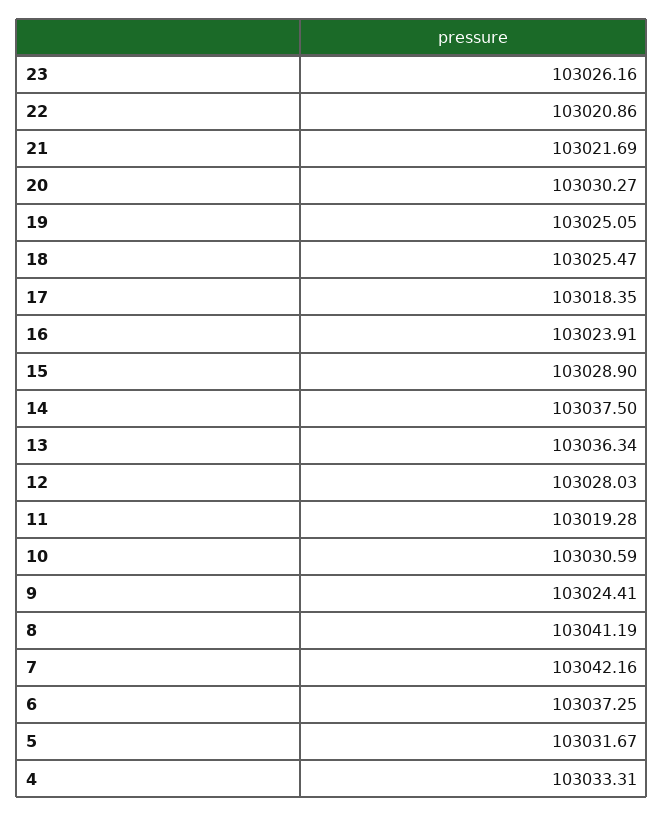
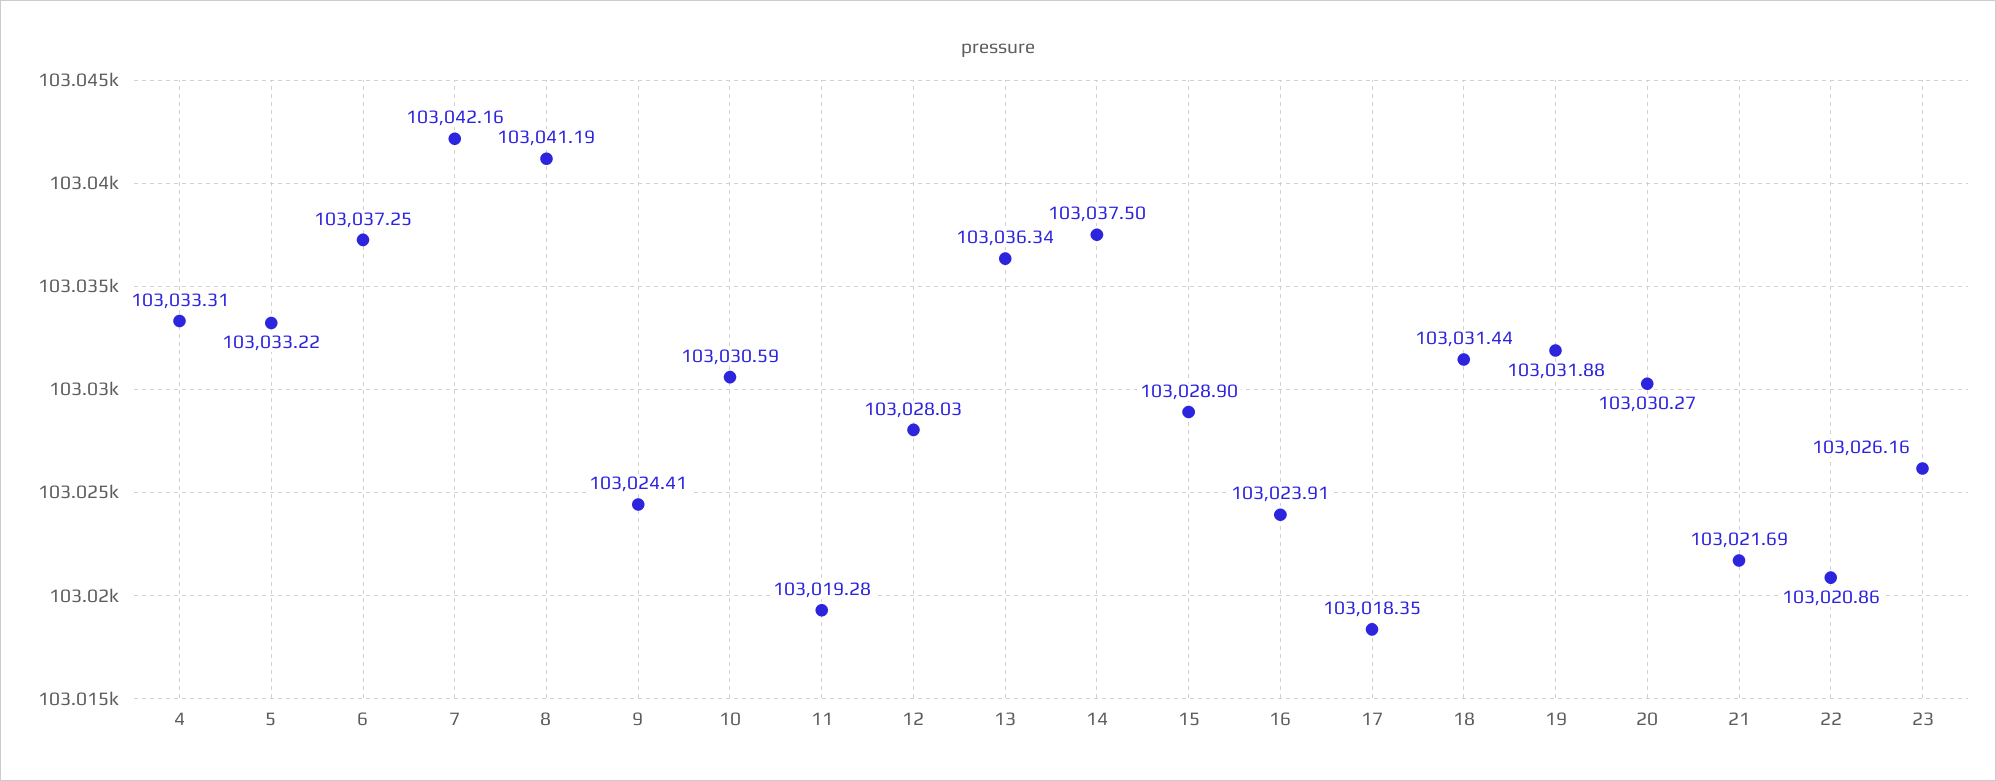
  {
    "23": 103026.16,
    "22": 103020.86,
    "21": 103021.69,
    "20": 103030.27,
-   "19": 103025.05,
+   "19": 103031.88,
-   "18": 103025.47,
+   "18": 103031.44,
    "17": 103018.35,
    "16": 103023.91,
    "15": 103028.9,
    "14": 103037.5,
    "13": 103036.34,
    "12": 103028.03,
    "11": 103019.28,
    "10": 103030.59,
    "9": 103024.41,
    "8": 103041.19,
    "7": 103042.16,
    "6": 103037.25,
-   "5": 103031.67,
+   "5": 103033.22,
    "4": 103033.31
  }

